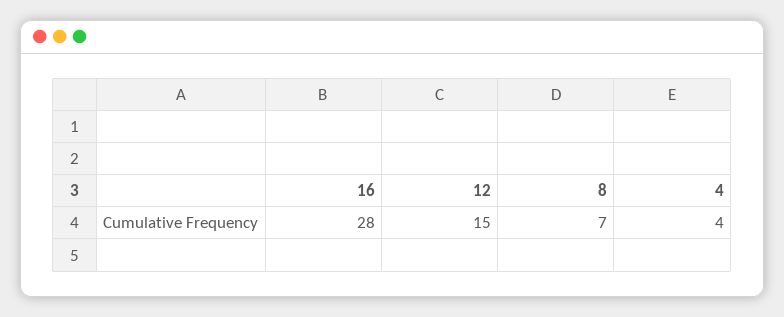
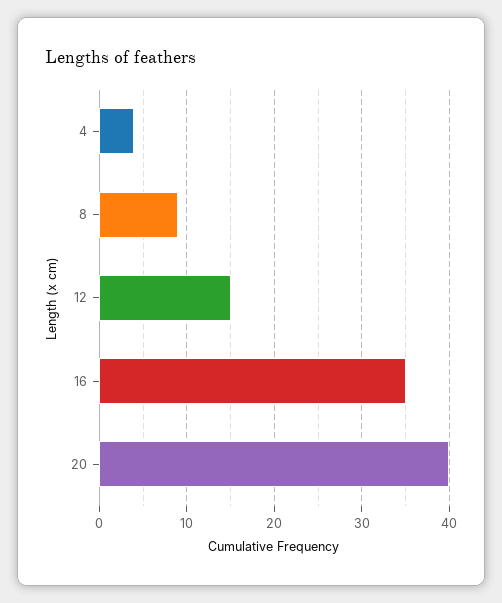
  {
-   "16": 28,
+   "16": 35,
    "12": 15,
-   "8": 7,
+   "8": 9,
-   "4": 4
+   "4": 4,
+   "20": 40
  }

